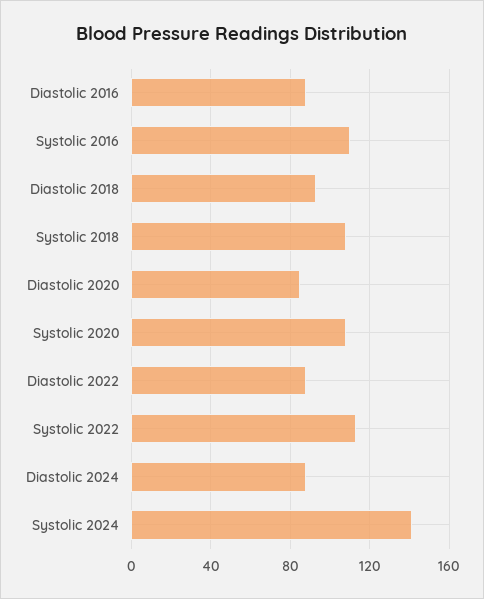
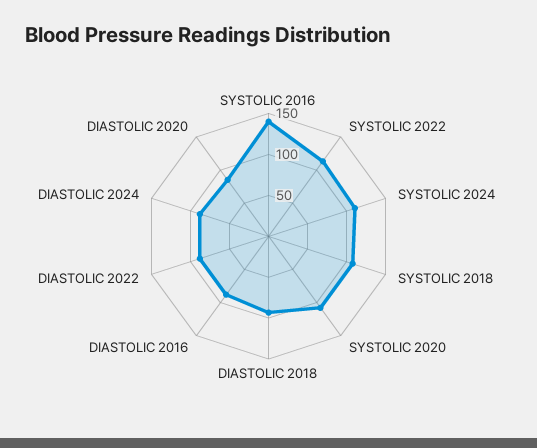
  {
    "Diastolic 2016": 90,
-   "Systolic 2016": 110,
+   "Systolic 2016": 140,
    "Diastolic 2018": 95,
    "Systolic 2018": 110,
    "Diastolic 2020": 85,
    "Systolic 2020": 110,
    "Diastolic 2022": 90,
    "Systolic 2022": 115,
    "Diastolic 2024": 90,
-   "Systolic 2024": 140
+   "Systolic 2024": 110
  }

